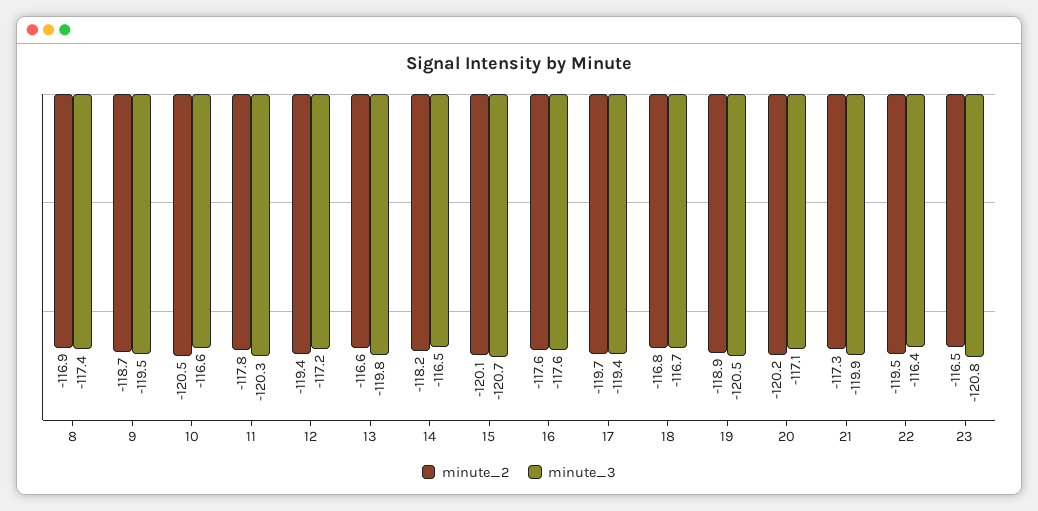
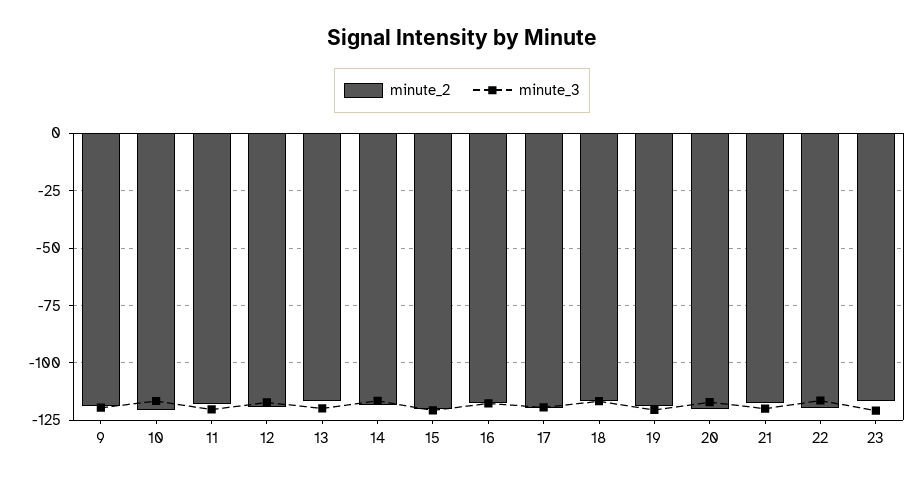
  {
    "minute_2": {
-     "8": -116.9,
      "9": -118.7,
      "10": -120.5,
      "11": -117.8,
      "12": -119.4,
      "13": -116.6,
      "14": -118.2,
      "15": -120.1,
      "16": -117.6,
      "17": -119.7,
      "18": -116.8,
      "19": -118.9,
      "20": -120.2,
      "21": -117.3,
      "22": -119.5,
      "23": -116.5
    },
    "minute_3": {
-     "8": -117.4,
      "9": -119.5,
      "10": -116.6,
      "11": -120.3,
      "12": -117.2,
      "13": -119.8,
      "14": -116.5,
      "15": -120.7,
      "16": -117.6,
      "17": -119.4,
      "18": -116.7,
      "19": -120.5,
      "20": -117.1,
      "21": -119.9,
      "22": -116.4,
      "23": -120.8
    }
  }

